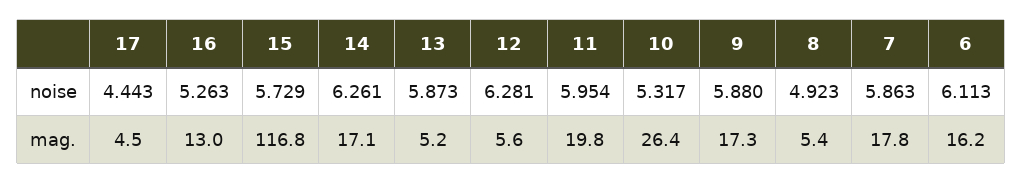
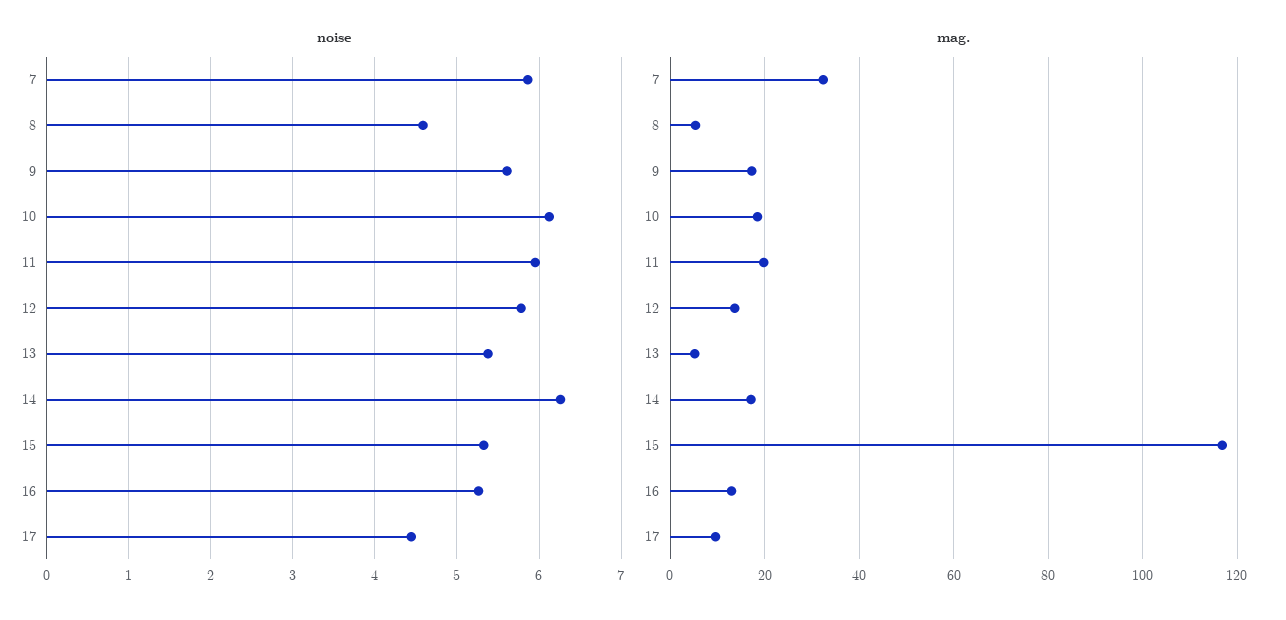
  {
    "noise": {
      "17": 4.443,
      "16": 5.263,
-     "15": 5.729,
+     "15": 5.3,
      "14": 6.261,
-     "13": 5.873,
+     "13": 5.4,
-     "12": 6.281,
+     "12": 5.8,
      "11": 5.954,
-     "10": 5.317,
+     "10": 6.1,
-     "9": 5.88,
+     "9": 5.6,
-     "8": 4.923,
+     "8": 4.6,
-     "7": 5.863,
+     "7": 5.863
-     "6": 6.113
    },
    "mag.": {
-     "17": 4.5,
+     "17": 10,
      "16": 13,
      "15": 116.8,
      "14": 17.1,
      "13": 5.2,
-     "12": 5.6,
+     "12": 14,
      "11": 19.8,
-     "10": 26.4,
+     "10": 18,
      "9": 17.3,
      "8": 5.4,
-     "7": 17.8,
+     "7": 32
-     "6": 16.2
    }
  }

